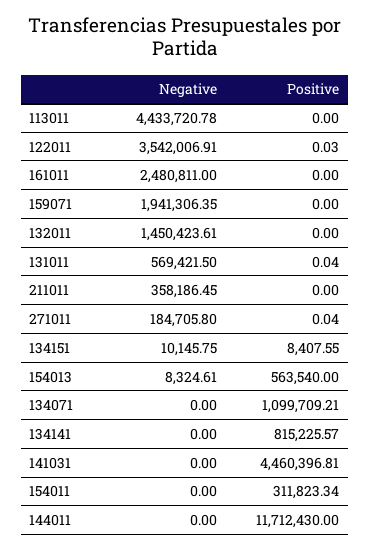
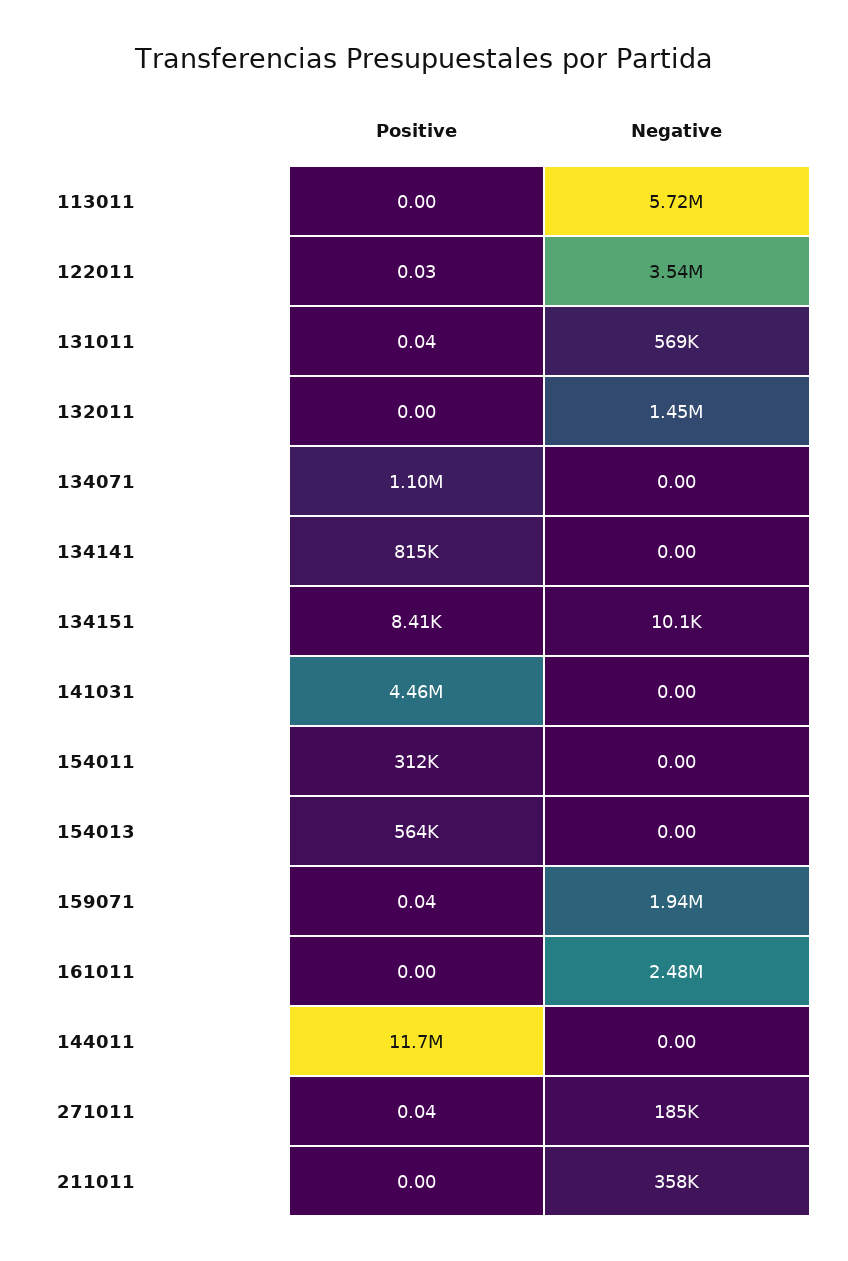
  {
    "Negative": {
-     "113011": 4433720.78,
+     "113011": 5720000,
      "122011": 3542006.91,
      "161011": 2480811,
      "159071": 1941306.35,
      "132011": 1450423.61,
      "131011": 569421.5,
      "211011": 358186.45,
      "271011": 184705.8,
      "134151": 10145.75,
-     "154013": 8324.61,
+     "154013": 0,
      "134071": 0,
      "134141": 0,
      "141031": 0,
      "154011": 0,
      "144011": 0
    },
    "Positive": {
      "113011": 0,
      "122011": 0.03,
      "161011": 0,
-     "159071": 0,
+     "159071": 0.04,
      "132011": 0,
      "131011": 0.04,
      "211011": 0,
      "271011": 0.04,
      "134151": 8407.55,
      "154013": 563540,
      "134071": 1099709.21,
      "134141": 815225.57,
      "141031": 4460396.81,
      "154011": 311823.34,
      "144011": 11712430
    }
  }

